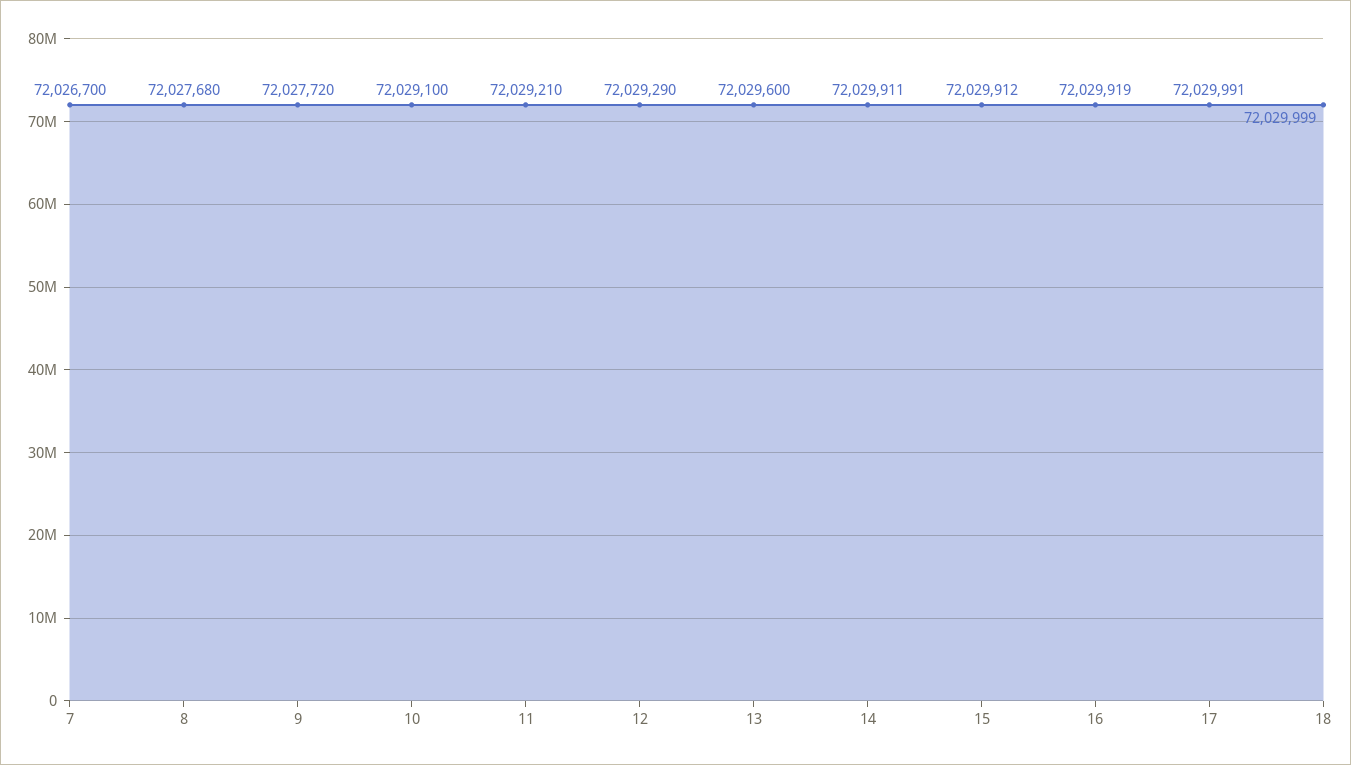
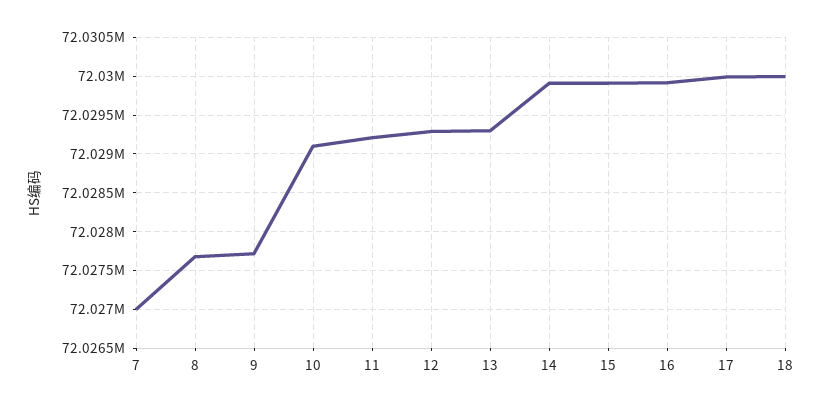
  {
-   "7": 72026700,
+   "7": 72027000,
    "8": 72027680,
    "9": 72027720,
    "10": 72029100,
    "11": 72029210,
    "12": 72029290,
-   "13": 72029600,
+   "13": 72029300,
    "14": 72029911,
    "15": 72029912,
    "16": 72029919,
    "17": 72029991,
    "18": 72029999
  }

